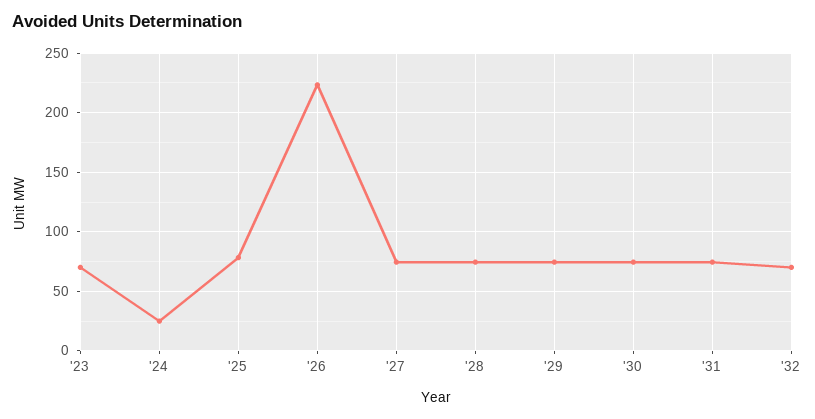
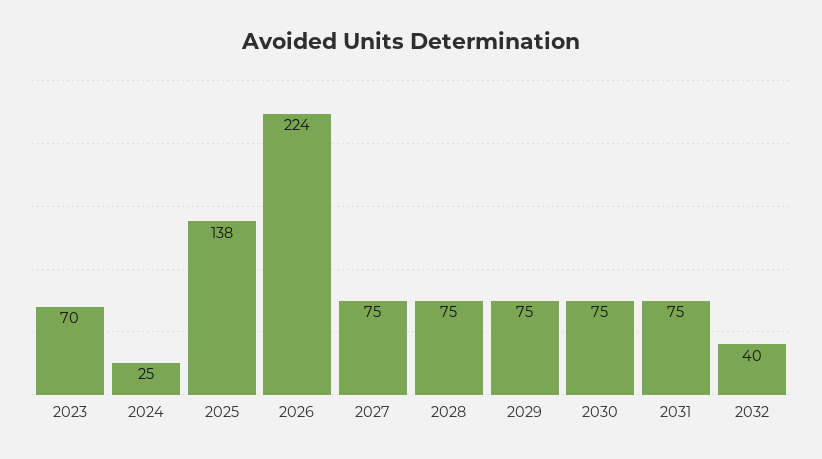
  {
    "'23": 70,
    "'24": 25,
-   "'25": 80,
+   "'25": 138,
    "'26": 224,
    "'27": 75,
    "'28": 75,
    "'29": 75,
    "'30": 75,
    "'31": 75,
-   "'32": 70
+   "'32": 40
  }

